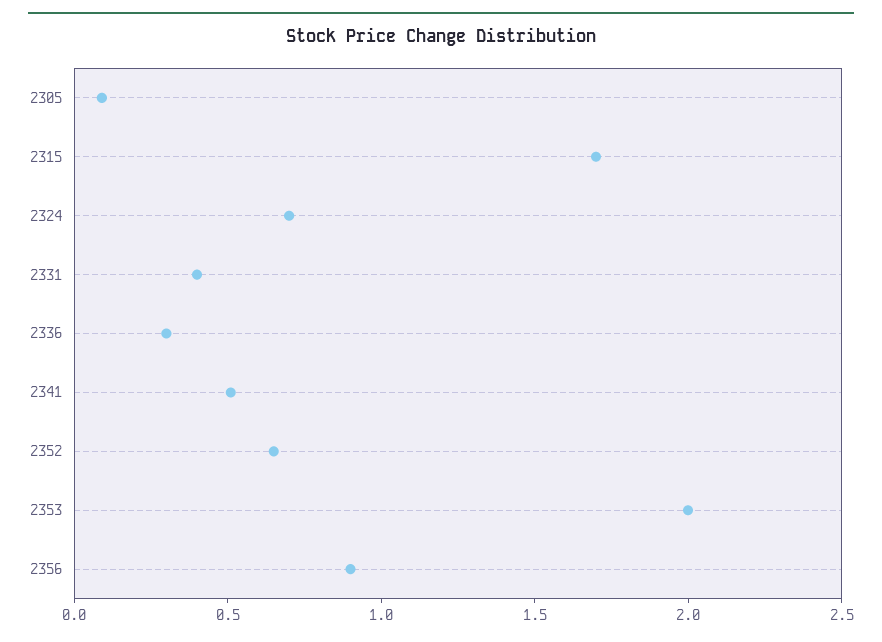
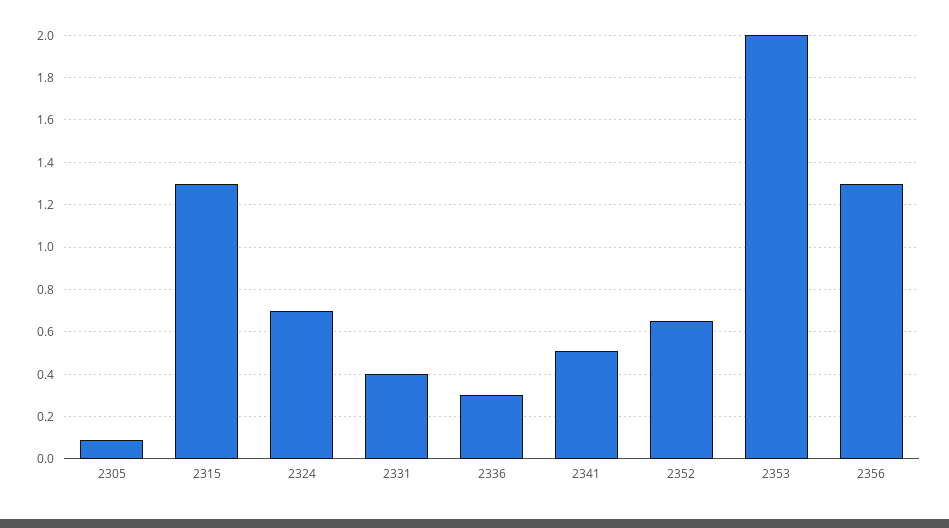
  {
    "2305": 0.1,
-   "2315": 1.7,
+   "2315": 1.3,
    "2324": 0.7,
    "2331": 0.4,
    "2336": 0.3,
    "2341": 0.5,
    "2352": 0.65,
    "2353": 2,
-   "2356": 0.9
+   "2356": 1.3
  }

